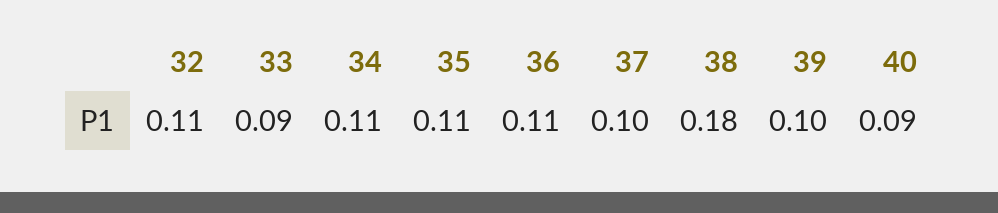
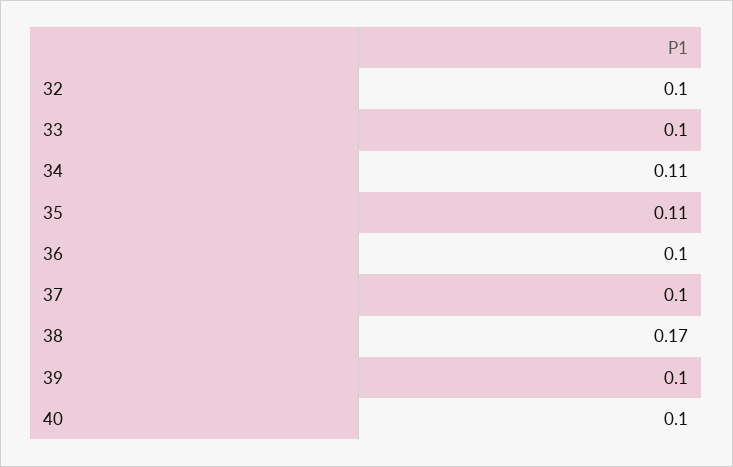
  {
-   "32": 0.11,
+   "32": 0.1,
-   "33": 0.09,
+   "33": 0.1,
    "34": 0.11,
    "35": 0.11,
-   "36": 0.11,
+   "36": 0.1,
    "37": 0.1,
-   "38": 0.18,
+   "38": 0.17,
    "39": 0.1,
-   "40": 0.09
+   "40": 0.1
  }

